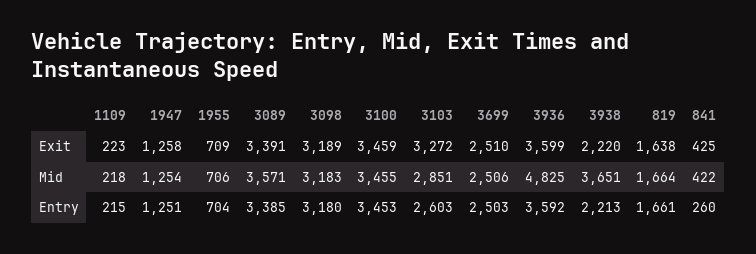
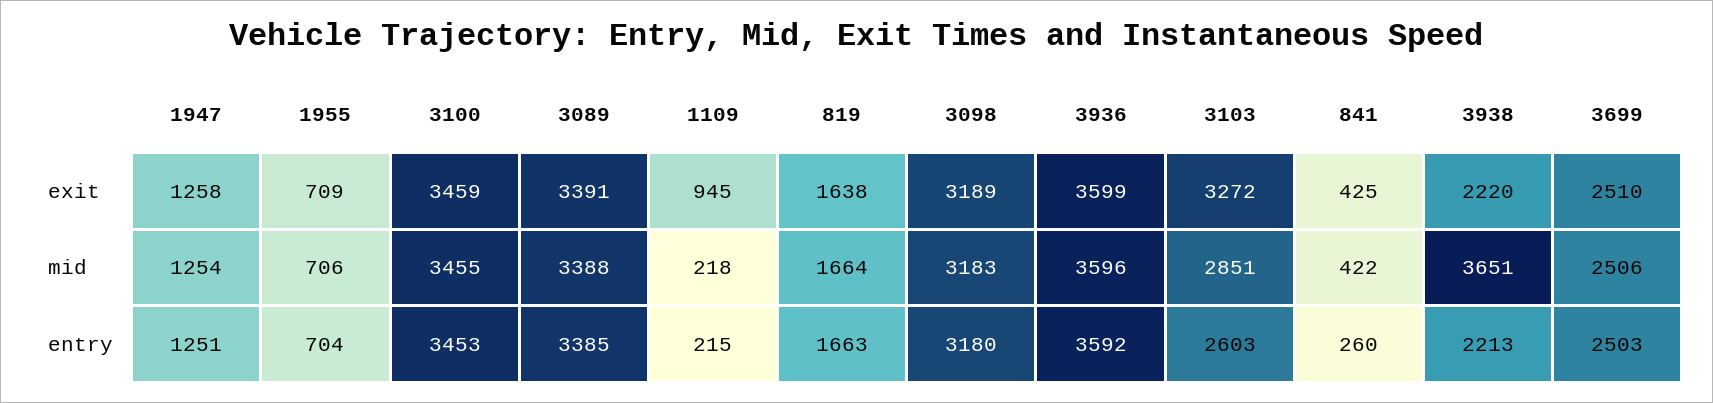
  {
    "1109": {
-     "Exit": 223,
+     "Exit": 945,
      "Mid": 218,
      "Entry": 215
    },
    "1947": {
      "Exit": 1258,
      "Mid": 1254,
      "Entry": 1251
    },
    "1955": {
      "Exit": 709,
      "Mid": 706,
      "Entry": 704
    },
    "3089": {
      "Exit": 3391,
-     "Mid": 3571,
+     "Mid": 3388,
      "Entry": 3385
    },
    "3098": {
      "Exit": 3189,
      "Mid": 3183,
      "Entry": 3180
    },
    "3100": {
      "Exit": 3459,
      "Mid": 3455,
      "Entry": 3453
    },
    "3103": {
      "Exit": 3272,
      "Mid": 2851,
      "Entry": 2603
    },
    "3699": {
      "Exit": 2510,
      "Mid": 2506,
      "Entry": 2503
    },
    "3936": {
      "Exit": 3599,
-     "Mid": 4825,
+     "Mid": 3596,
      "Entry": 3592
    },
    "3938": {
      "Exit": 2220,
      "Mid": 3651,
      "Entry": 2213
    },
    "819": {
      "Exit": 1638,
      "Mid": 1664,
-     "Entry": 1661
+     "Entry": 1663
    },
    "841": {
      "Exit": 425,
      "Mid": 422,
      "Entry": 260
    }
  }

